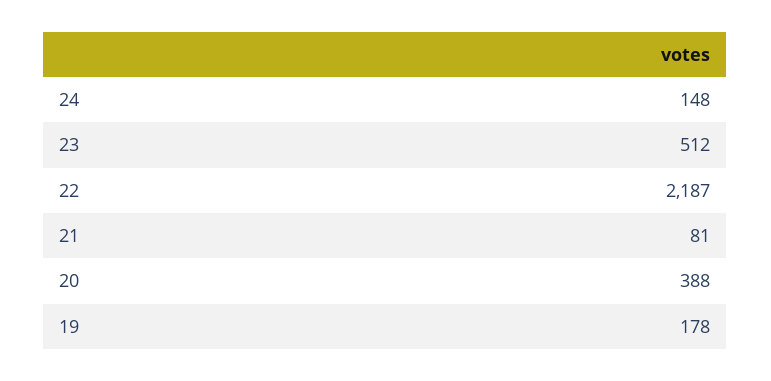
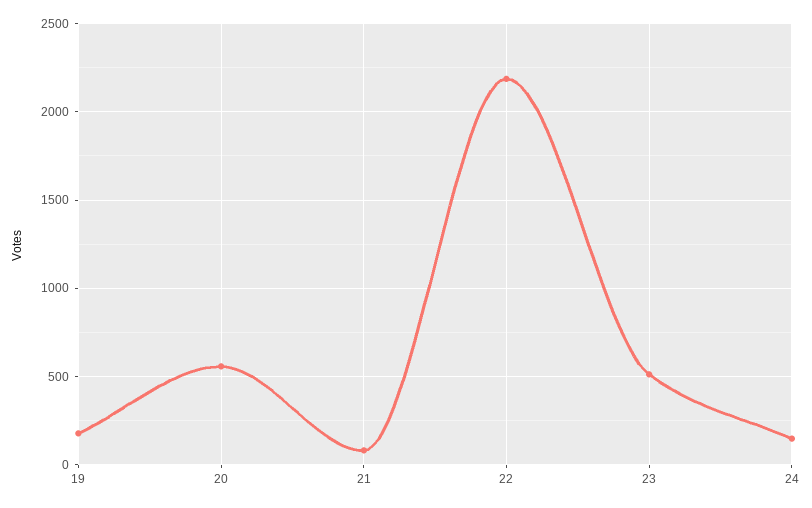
  {
    "24": 148,
    "23": 512,
    "22": 2187,
    "21": 81,
-   "20": 388,
+   "20": 550,
    "19": 178
  }

